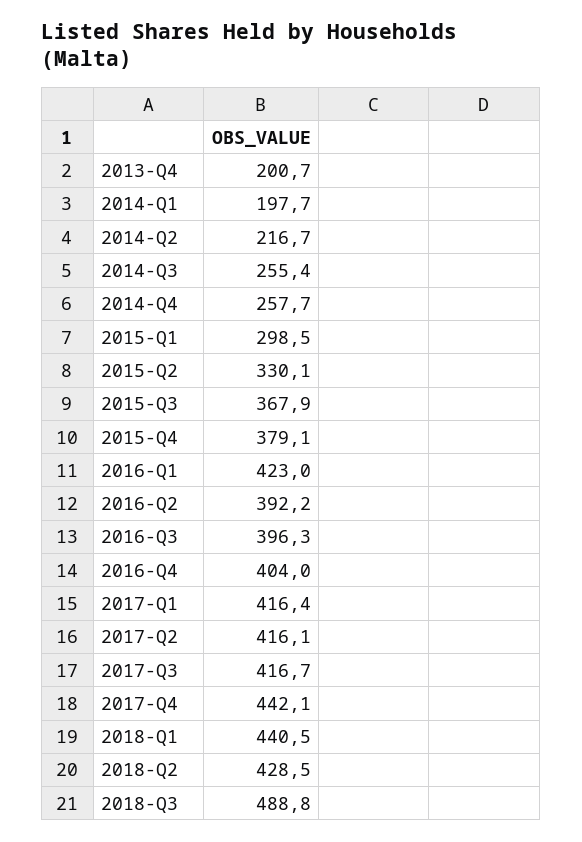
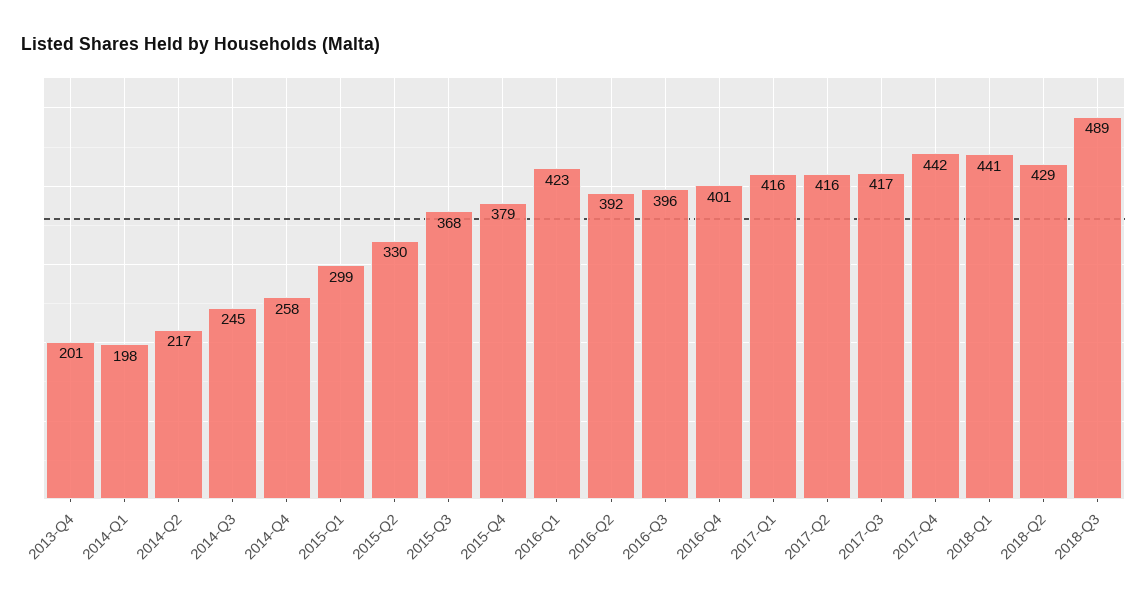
  {
    "2013-Q4": 200.7,
    "2014-Q1": 197.7,
    "2014-Q2": 216.7,
-   "2014-Q3": 255.4,
+   "2014-Q3": 245,
    "2014-Q4": 257.7,
    "2015-Q1": 298.5,
    "2015-Q2": 330.1,
    "2015-Q3": 367.9,
    "2015-Q4": 379.1,
    "2016-Q1": 423,
    "2016-Q2": 392.2,
    "2016-Q3": 396.3,
-   "2016-Q4": 404,
+   "2016-Q4": 401,
    "2017-Q1": 416.4,
    "2017-Q2": 416.1,
    "2017-Q3": 416.7,
    "2017-Q4": 442.1,
    "2018-Q1": 440.5,
    "2018-Q2": 428.5,
    "2018-Q3": 488.8
  }

